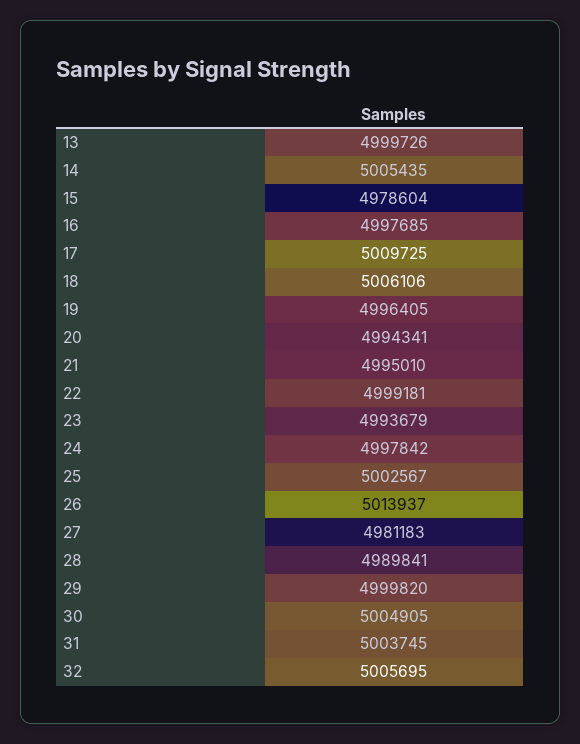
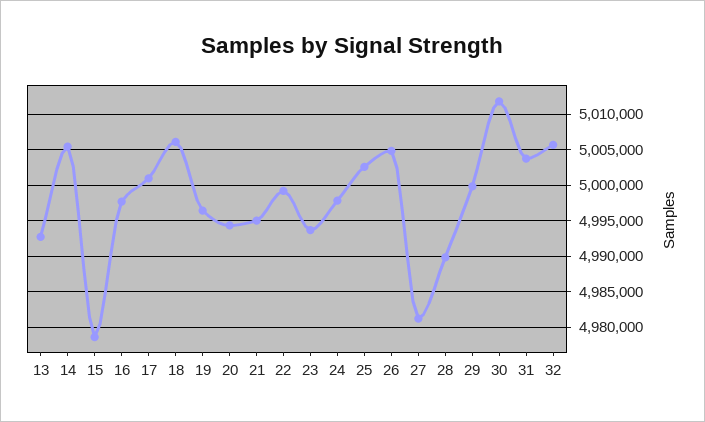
  {
-   "13": 4999726,
+   "13": 4993000,
    "14": 5005435,
    "15": 4978604,
    "16": 4997685,
-   "17": 5009725,
+   "17": 5001000,
    "18": 5006106,
    "19": 4996405,
    "20": 4994341,
    "21": 4995010,
    "22": 4999181,
    "23": 4993679,
    "24": 4997842,
    "25": 5002567,
-   "26": 5013937,
+   "26": 5005000,
    "27": 4981183,
    "28": 4989841,
    "29": 4999820,
-   "30": 5004905,
+   "30": 5012000,
    "31": 5003745,
    "32": 5005695
  }

